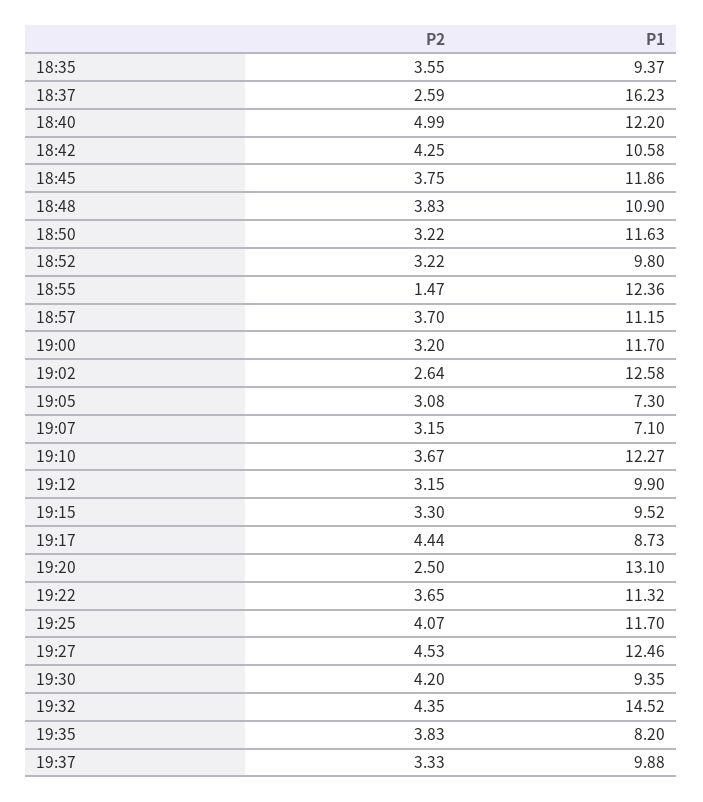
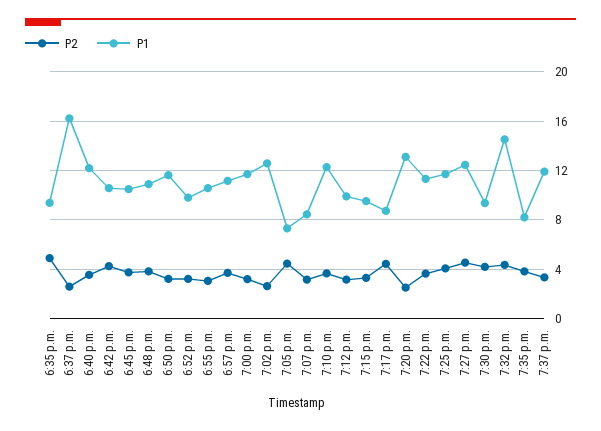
  {
    "P2": {
-     "18:35": 3.55,
+     "18:35": 5,
      "18:37": 2.59,
-     "18:40": 4.99,
+     "18:40": 3.5,
      "18:42": 4.25,
      "18:45": 3.75,
      "18:48": 3.83,
      "18:50": 3.22,
      "18:52": 3.22,
-     "18:55": 1.47,
+     "18:55": 3,
      "18:57": 3.7,
      "19:00": 3.2,
      "19:02": 2.64,
-     "19:05": 3.08,
+     "19:05": 4.5,
      "19:07": 3.15,
      "19:10": 3.67,
      "19:12": 3.15,
      "19:15": 3.3,
      "19:17": 4.44,
      "19:20": 2.5,
      "19:22": 3.65,
      "19:25": 4.07,
      "19:27": 4.53,
      "19:30": 4.2,
      "19:32": 4.35,
      "19:35": 3.83,
      "19:37": 3.33
    },
    "P1": {
      "18:35": 9.37,
      "18:37": 16.23,
      "18:40": 12.2,
      "18:42": 10.58,
-     "18:45": 11.86,
+     "18:45": 10.5,
      "18:48": 10.9,
      "18:50": 11.63,
      "18:52": 9.8,
-     "18:55": 12.36,
+     "18:55": 10.5,
      "18:57": 11.15,
      "19:00": 11.7,
      "19:02": 12.58,
      "19:05": 7.3,
-     "19:07": 7.1,
+     "19:07": 8.5,
      "19:10": 12.27,
      "19:12": 9.9,
      "19:15": 9.52,
      "19:17": 8.73,
      "19:20": 13.1,
      "19:22": 11.32,
      "19:25": 11.7,
      "19:27": 12.46,
      "19:30": 9.35,
      "19:32": 14.52,
      "19:35": 8.2,
-     "19:37": 9.88
+     "19:37": 12
    }
  }

